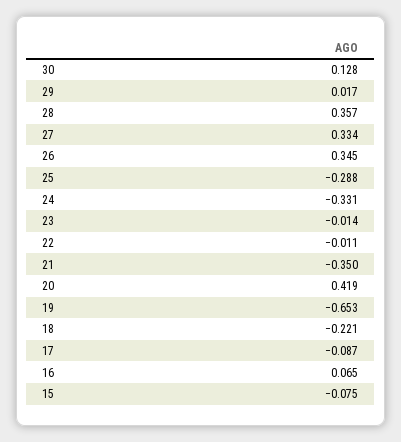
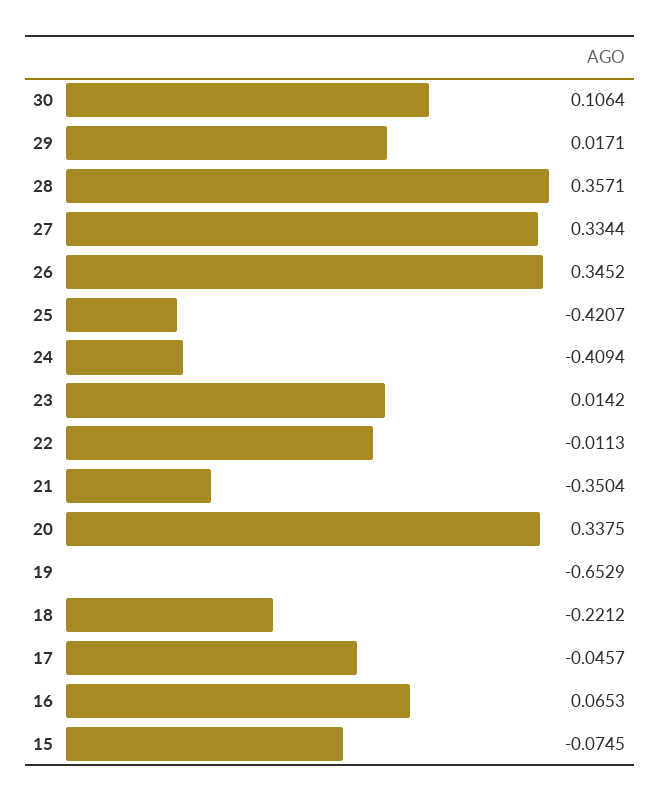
  {
-   "30": 0.128,
+   "30": 0.1064,
    "29": 0.0171,
    "28": 0.3571,
    "27": 0.3344,
    "26": 0.3452,
-   "25": -0.288,
+   "25": -0.4207,
-   "24": -0.331,
+   "24": -0.4094,
-   "23": -0.014,
+   "23": 0.0142,
    "22": -0.0113,
    "21": -0.3504,
-   "20": 0.419,
+   "20": 0.3375,
    "19": -0.6529,
    "18": -0.2212,
-   "17": -0.087,
+   "17": -0.0457,
    "16": 0.0653,
    "15": -0.0745
  }

